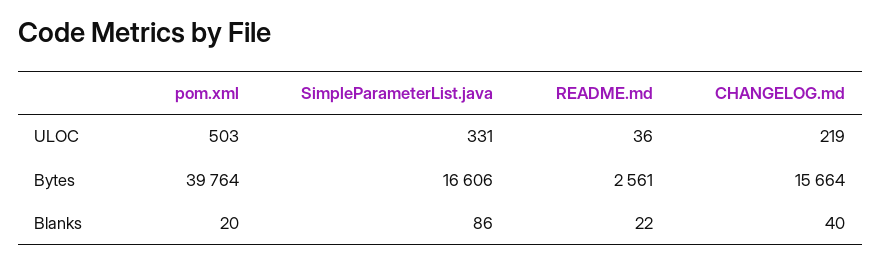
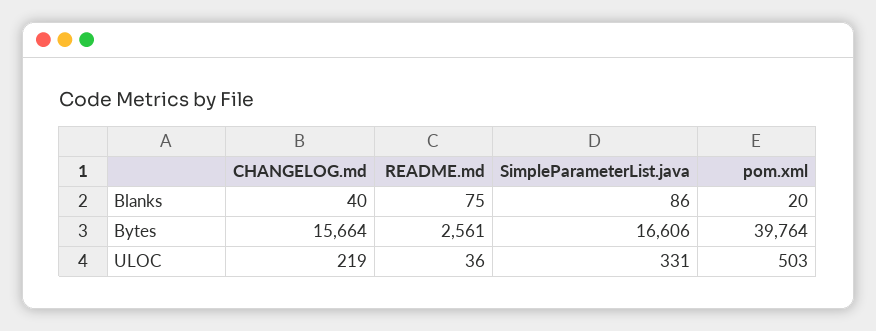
  {
    "pom.xml": {
      "ULOC": 503,
      "Bytes": 39764,
      "Blanks": 20
    },
    "SimpleParameterList.java": {
      "ULOC": 331,
      "Bytes": 16606,
      "Blanks": 86
    },
    "README.md": {
      "ULOC": 36,
      "Bytes": 2561,
-     "Blanks": 22
+     "Blanks": 75
    },
    "CHANGELOG.md": {
      "ULOC": 219,
      "Bytes": 15664,
      "Blanks": 40
    }
  }

